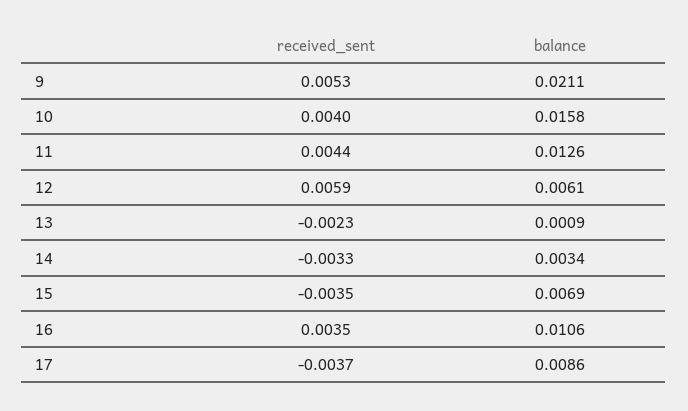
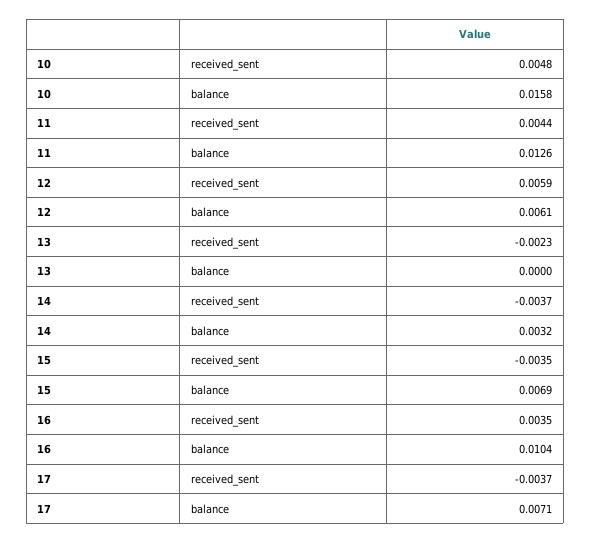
  {
    "received_sent": {
-     "9": 0.0053,
-     "10": 0.004,
+     "10": 0.0048,
      "11": 0.0044,
      "12": 0.0059,
      "13": -0.0023,
-     "14": -0.0033,
+     "14": -0.0037,
      "15": -0.0035,
      "16": 0.0035,
      "17": -0.0037
    },
    "balance": {
-     "9": 0.0211,
      "10": 0.0158,
      "11": 0.0126,
      "12": 0.0061,
-     "13": 0.0009,
+     "13": 0,
-     "14": 0.0034,
+     "14": 0.0032,
      "15": 0.0069,
-     "16": 0.0106,
+     "16": 0.0104,
-     "17": 0.0086
+     "17": 0.0071
    }
  }

